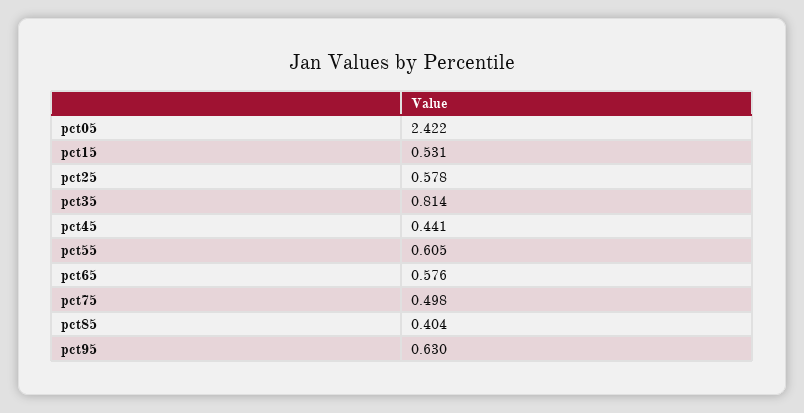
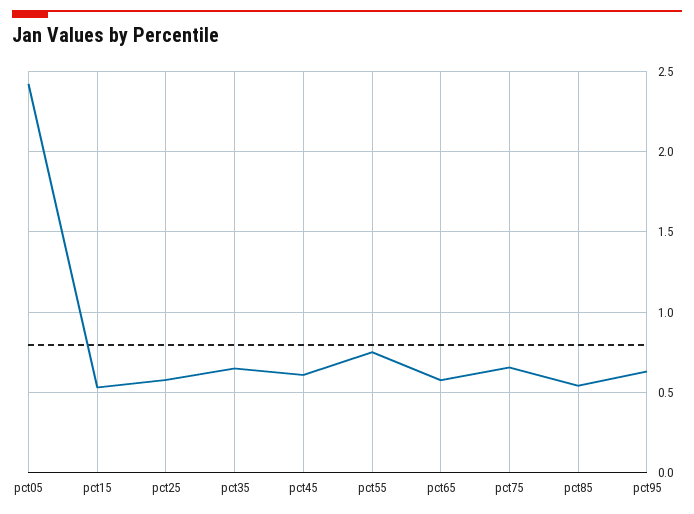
  {
    "pct05": 2.422,
    "pct15": 0.531,
    "pct25": 0.578,
-   "pct35": 0.814,
+   "pct35": 0.65,
-   "pct45": 0.441,
+   "pct45": 0.6,
-   "pct55": 0.605,
+   "pct55": 0.75,
    "pct65": 0.576,
-   "pct75": 0.498,
+   "pct75": 0.65,
-   "pct85": 0.404,
+   "pct85": 0.55,
    "pct95": 0.63
  }

